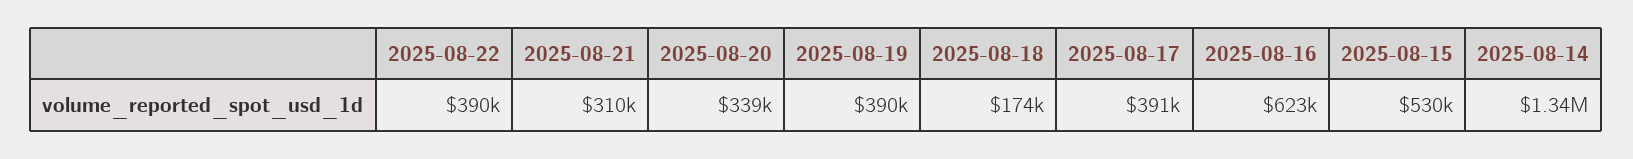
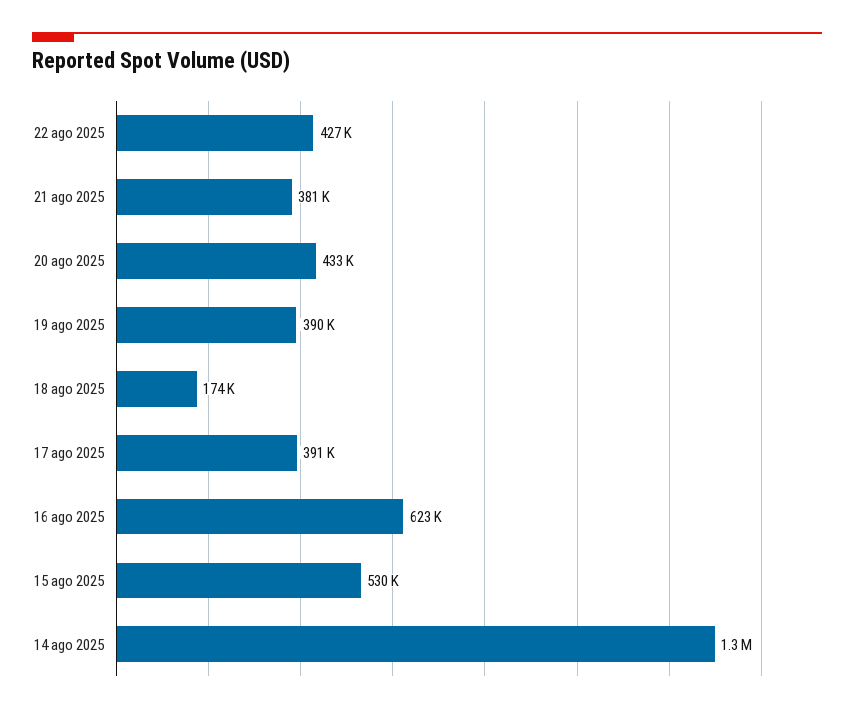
  {
-   "2025-08-22": 390000,
+   "2025-08-22": 427000,
-   "2025-08-21": 310000,
+   "2025-08-21": 381000,
-   "2025-08-20": 339000,
+   "2025-08-20": 433000,
    "2025-08-19": 390000,
    "2025-08-18": 174000,
    "2025-08-17": 391000,
    "2025-08-16": 623000,
    "2025-08-15": 530000,
    "2025-08-14": 1340000
  }

